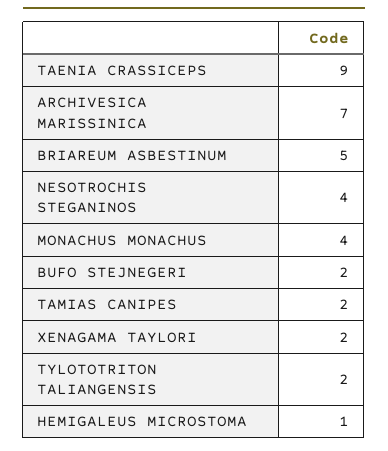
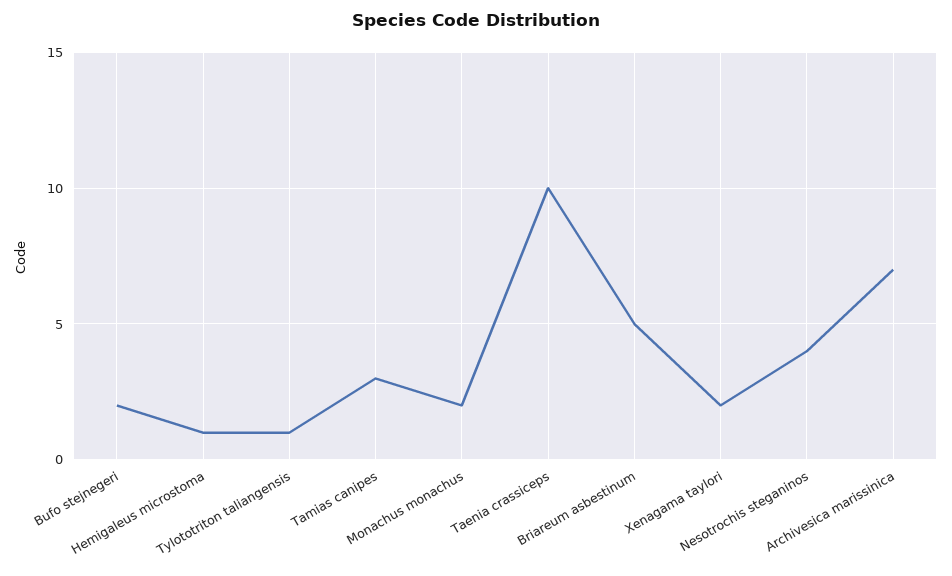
  {
-   "TAENIA CRASSICEPS": 9,
+   "TAENIA CRASSICEPS": 10,
    "ARCHIVESICA MARISSINICA": 7,
    "BRIAREUM ASBESTINUM": 5,
    "NESOTROCHIS STEGANINOS": 4,
-   "MONACHUS MONACHUS": 4,
+   "MONACHUS MONACHUS": 2,
    "BUFO STEJNEGERI": 2,
-   "TAMIAS CANIPES": 2,
+   "TAMIAS CANIPES": 3,
    "XENAGAMA TAYLORI": 2,
-   "TYLOTOTRITON TALIANGENSIS": 2,
+   "TYLOTOTRITON TALIANGENSIS": 1,
    "HEMIGALEUS MICROSTOMA": 1
  }

